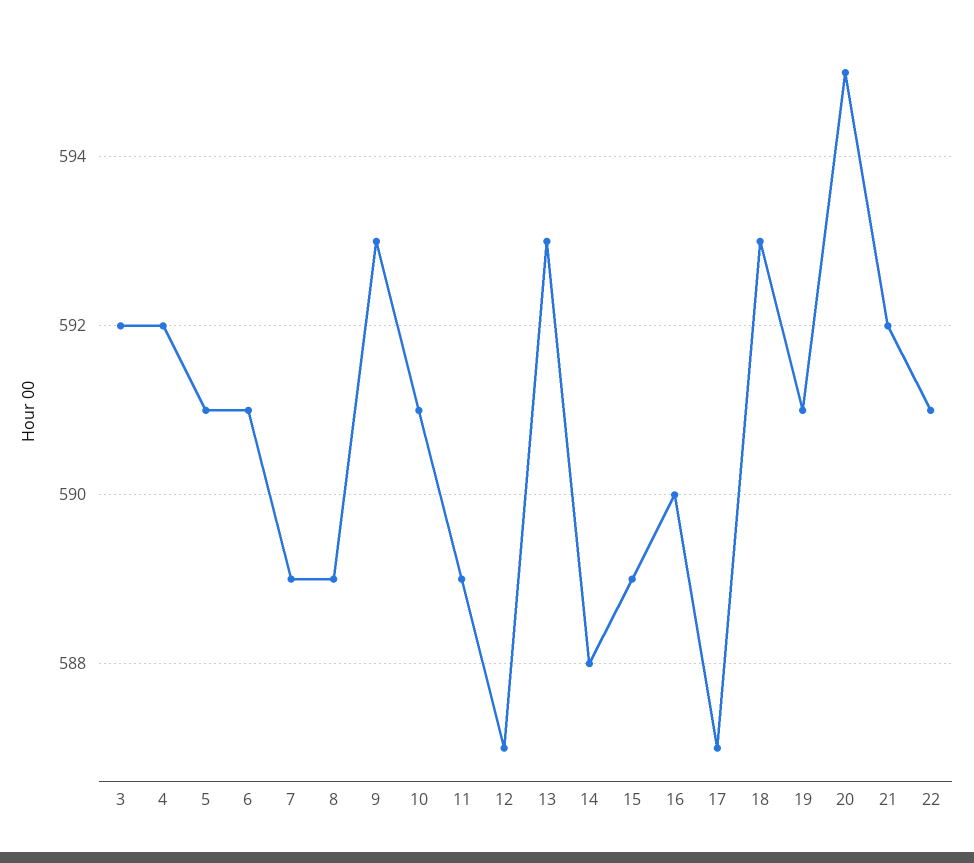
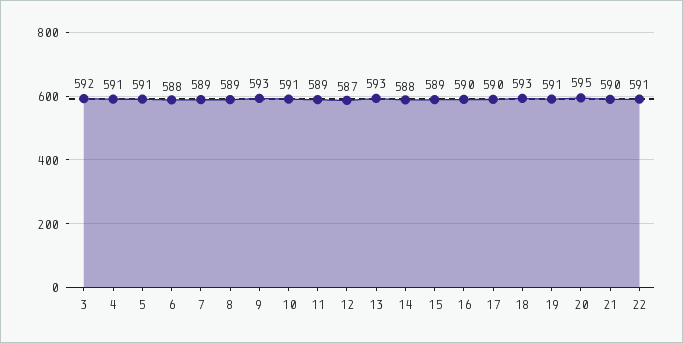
  {
    "3": 592,
-   "4": 592,
+   "4": 591,
    "5": 591,
-   "6": 591,
+   "6": 588,
    "7": 589,
    "8": 589,
    "9": 593,
    "10": 591,
    "11": 589,
    "12": 587,
    "13": 593,
    "14": 588,
    "15": 589,
    "16": 590,
-   "17": 587,
+   "17": 590,
    "18": 593,
    "19": 591,
    "20": 595,
-   "21": 592,
+   "21": 590,
    "22": 591
  }

